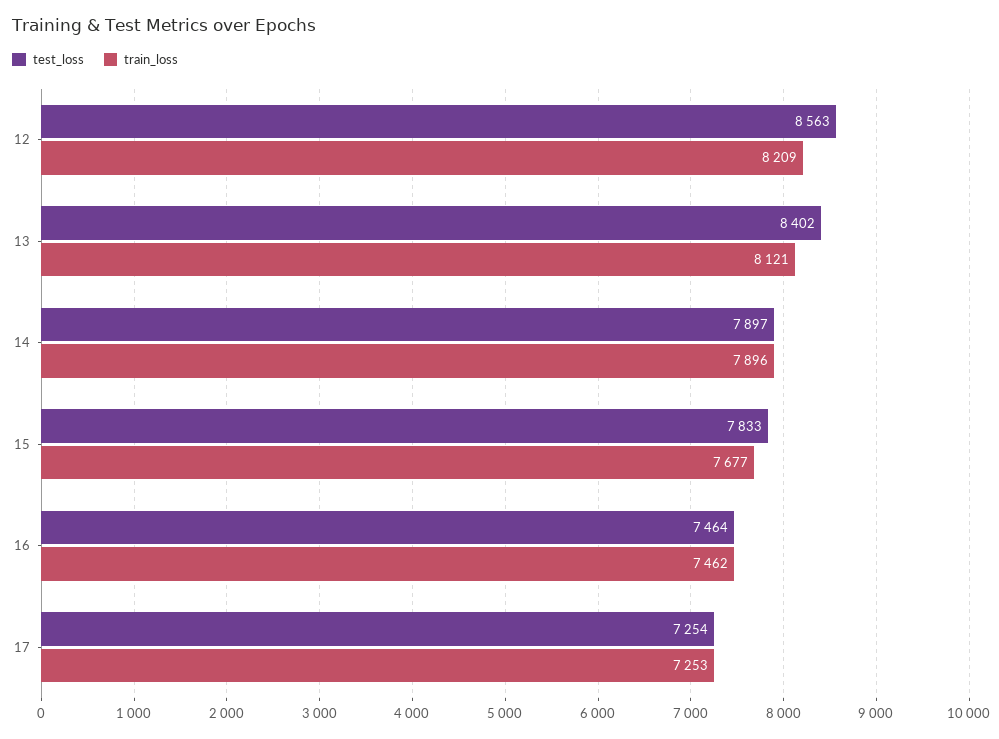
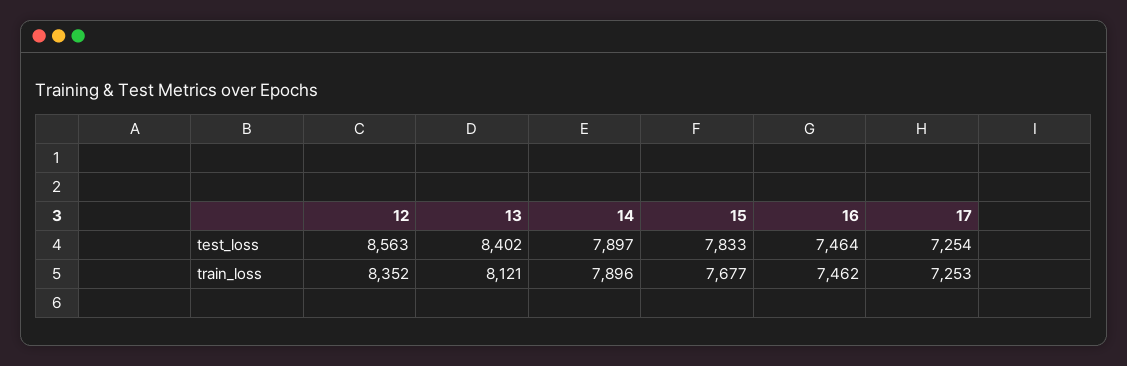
  {
    "test_loss": {
      "12": 8563,
      "13": 8402,
      "14": 7897,
      "15": 7833,
      "16": 7464,
      "17": 7254
    },
    "train_loss": {
-     "12": 8209,
+     "12": 8352,
      "13": 8121,
      "14": 7896,
      "15": 7677,
      "16": 7462,
      "17": 7253
    }
  }

